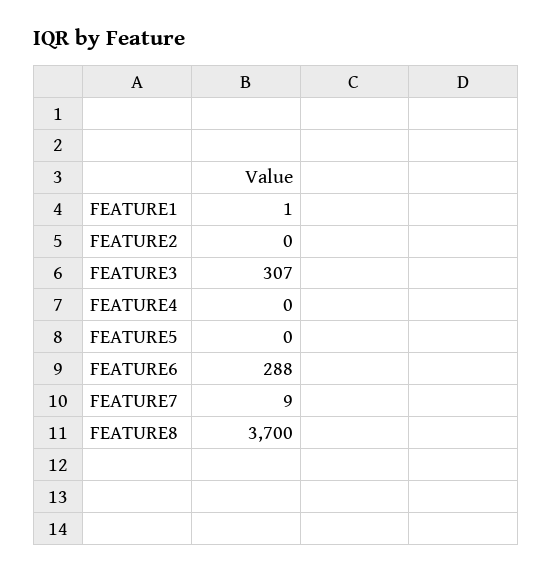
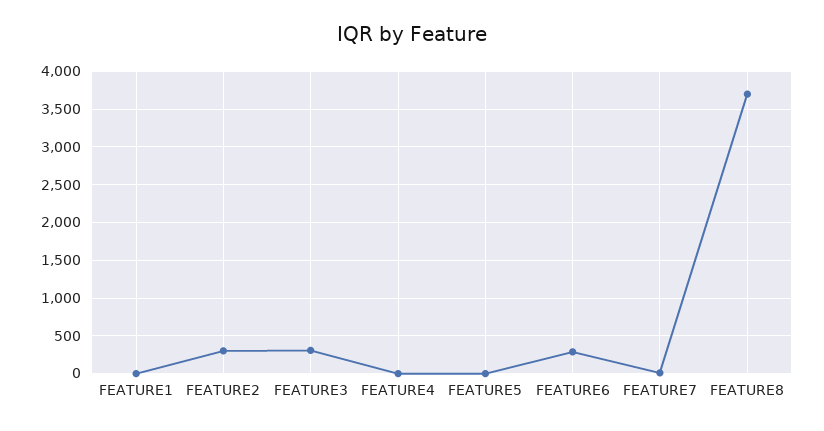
  {
    "FEATURE1": 1,
-   "FEATURE2": 0,
+   "FEATURE2": 300,
    "FEATURE3": 307,
    "FEATURE4": 0,
    "FEATURE5": 0,
    "FEATURE6": 288,
    "FEATURE7": 9,
    "FEATURE8": 3700
  }

